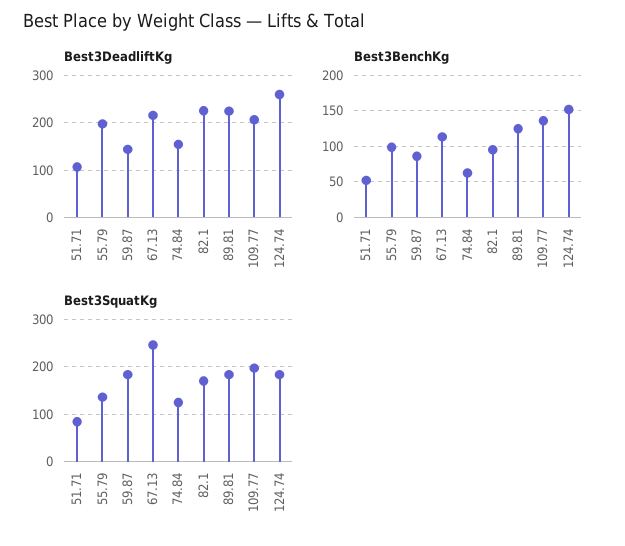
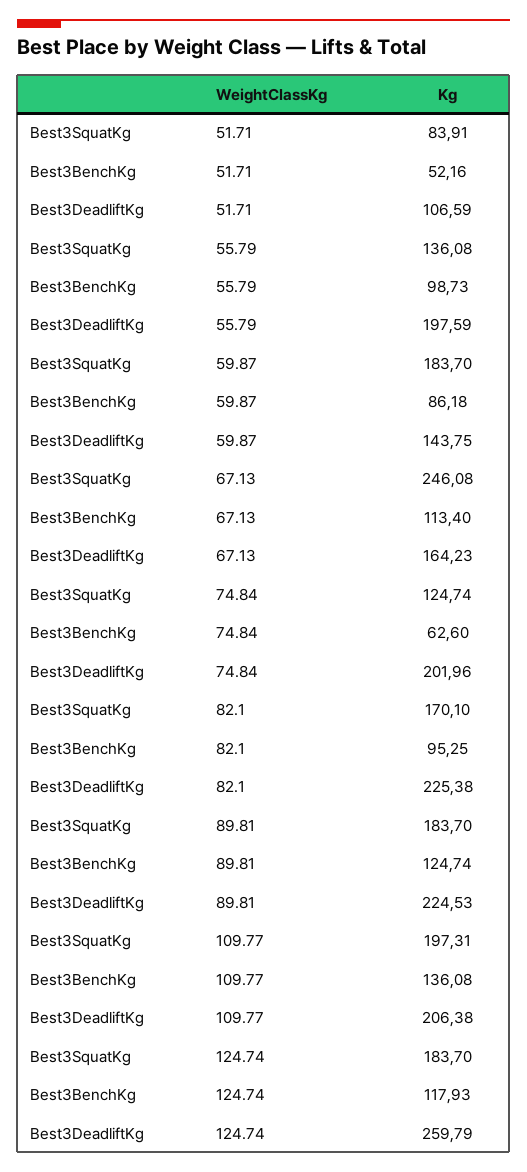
  {
    "Best3DeadliftKg": {
      "51.71": 106.59,
      "55.79": 197.59,
      "59.87": 143.75,
-     "67.13": 220,
+     "67.13": 164.23,
-     "74.84": 160,
+     "74.84": 201.96,
      "82.1": 225.38,
      "89.81": 224.53,
      "109.77": 206.38,
      "124.74": 259.79
    },
    "Best3BenchKg": {
      "51.71": 52.16,
      "55.79": 98.73,
      "59.87": 86.18,
      "67.13": 113.4,
      "74.84": 62.6,
      "82.1": 95.25,
      "89.81": 124.74,
      "109.77": 136.08,
-     "124.74": 150
+     "124.74": 117.93
    },
    "Best3SquatKg": {
      "51.71": 83.91,
      "55.79": 136.08,
      "59.87": 183.7,
      "67.13": 246.08,
      "74.84": 124.74,
      "82.1": 170.1,
      "89.81": 183.7,
      "109.77": 197.31,
      "124.74": 183.7
    }
  }

